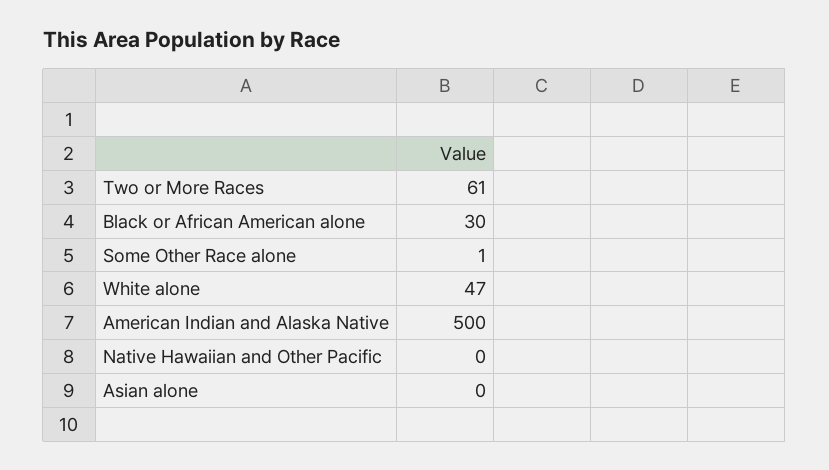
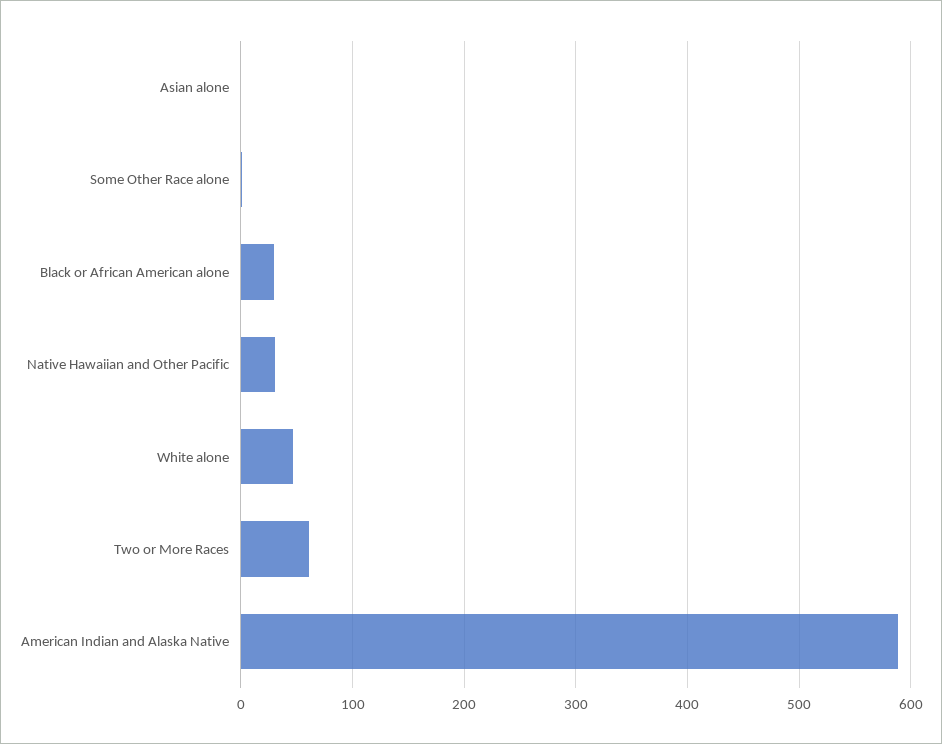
  {
    "Two or More Races": 61,
    "Black or African American alone": 30,
    "Some Other Race alone": 1,
    "White alone": 47,
-   "American Indian and Alaska Native": 500,
+   "American Indian and Alaska Native": 590,
-   "Native Hawaiian and Other Pacific": 0,
+   "Native Hawaiian and Other Pacific": 30,
    "Asian alone": 0
  }

